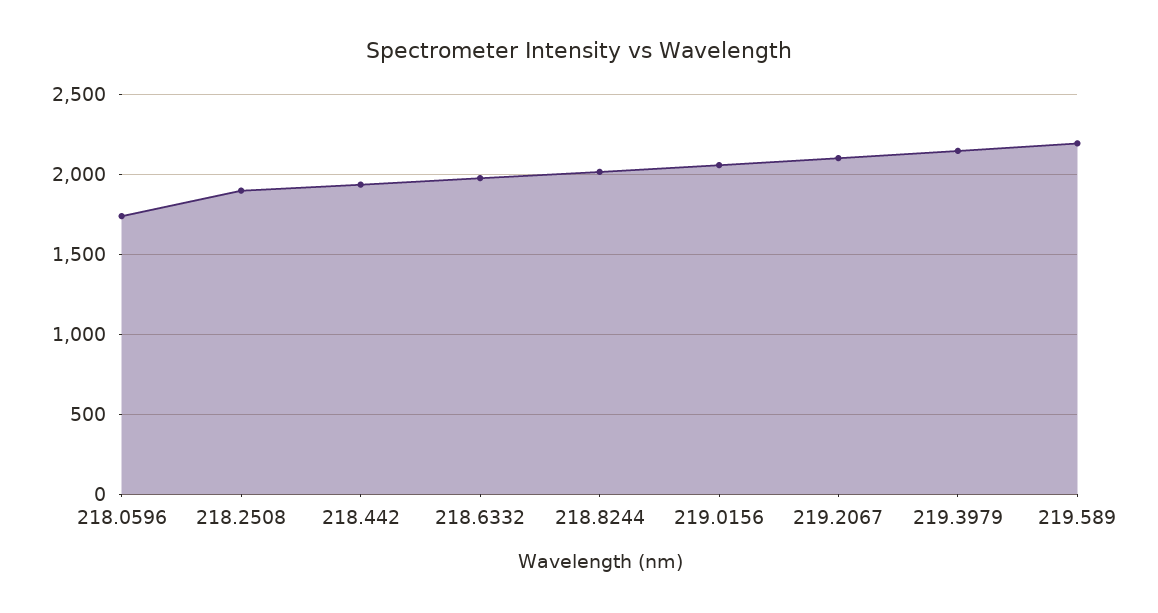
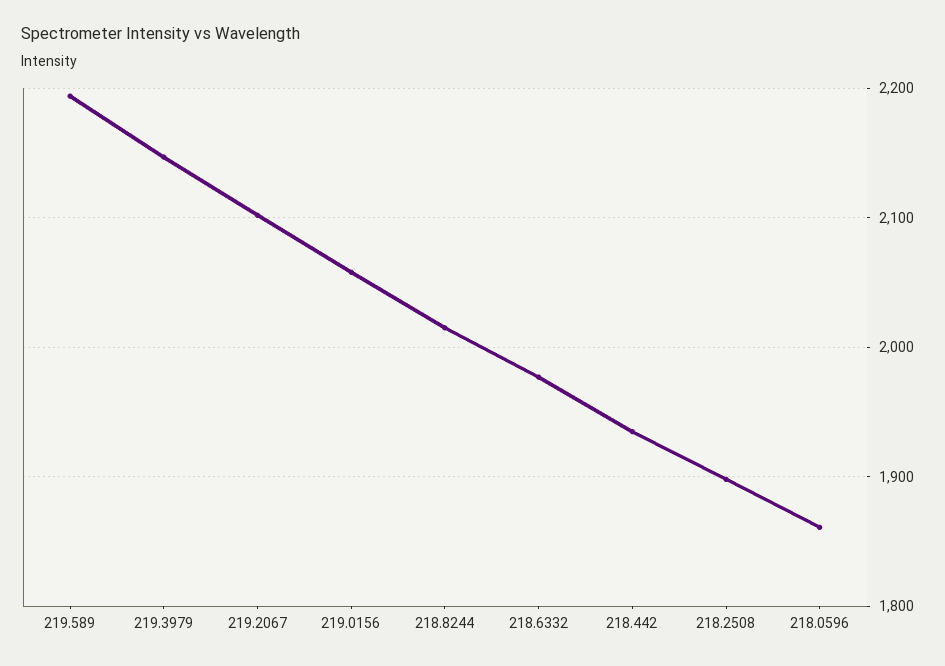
  {
-   "218.0596": 1750,
+   "218.0596": 1860,
    "218.2508": 1900,
    "218.442": 1940,
    "218.6332": 1980,
    "218.8244": 2020,
    "219.0156": 2060,
    "219.2067": 2100,
    "219.3979": 2150,
    "219.589": 2190
  }

